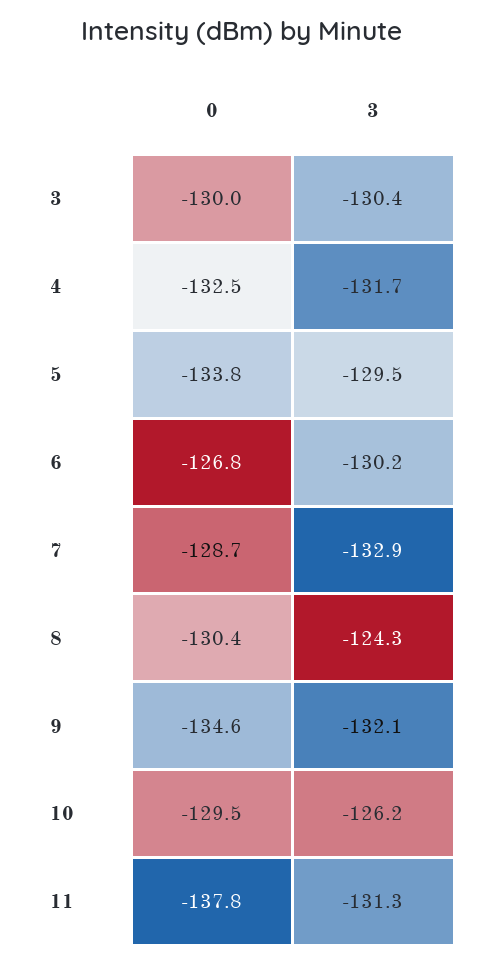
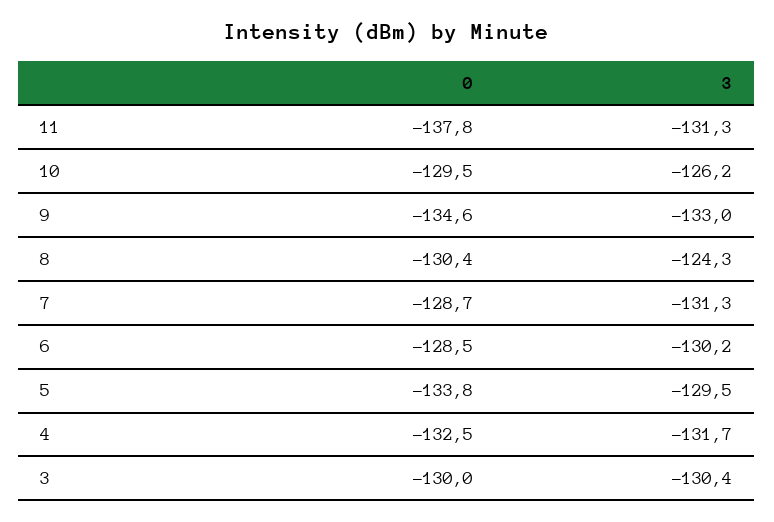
  {
    "0": {
      "3": -130,
      "4": -132.5,
      "5": -133.8,
-     "6": -126.8,
+     "6": -128.5,
      "7": -128.7,
      "8": -130.4,
      "9": -134.6,
      "10": -129.5,
      "11": -137.8
    },
    "3": {
      "3": -130.4,
      "4": -131.7,
      "5": -129.5,
      "6": -130.2,
-     "7": -132.9,
+     "7": -131.3,
      "8": -124.3,
-     "9": -132.1,
+     "9": -133,
      "10": -126.2,
      "11": -131.3
    }
  }

